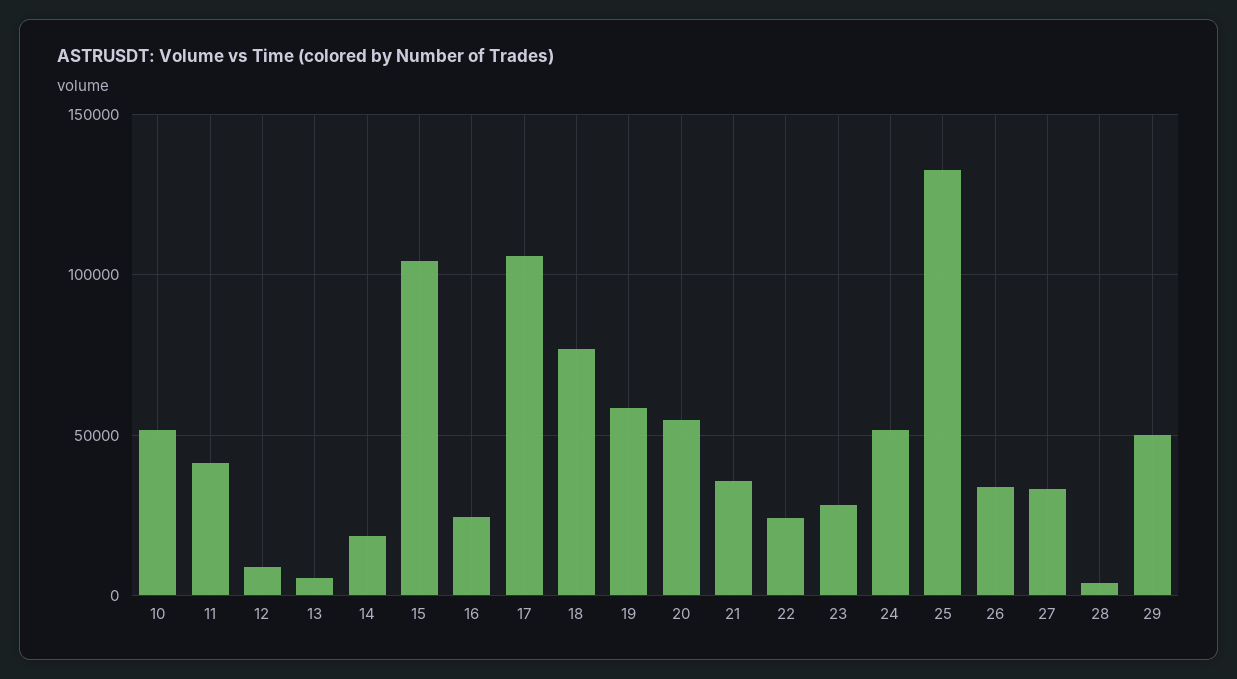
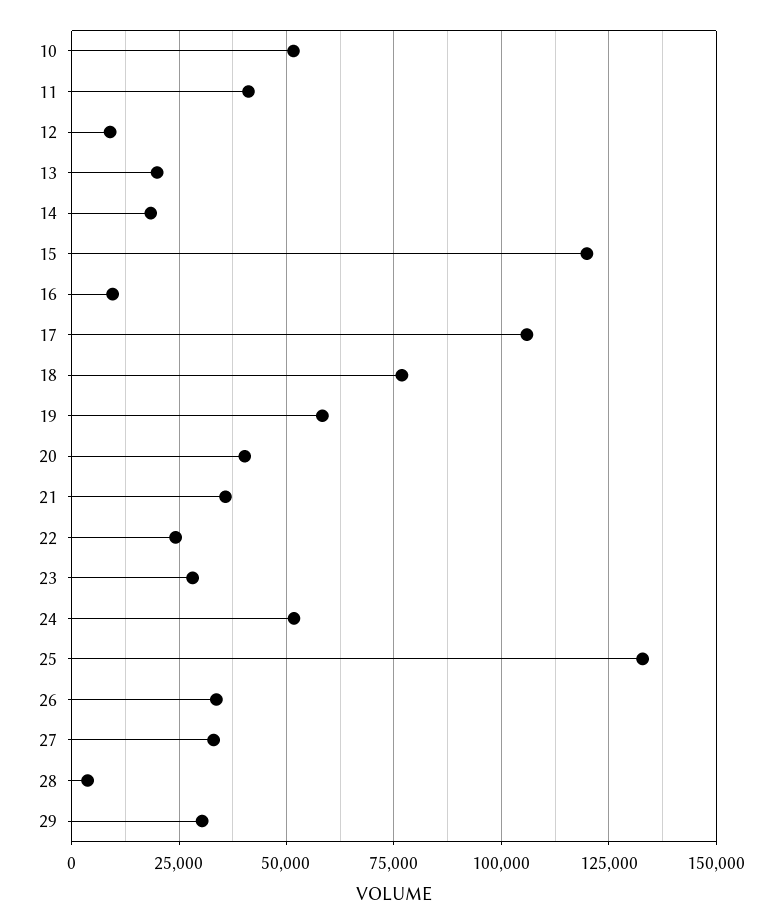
  {
    "10": 52500,
    "11": 40000,
    "12": 10000,
-   "13": 5000,
+   "13": 20000,
    "14": 17500,
-   "15": 105000,
+   "15": 120000,
-   "16": 25000,
+   "16": 10000,
    "17": 105000,
    "18": 77500,
    "19": 57500,
-   "20": 55000,
+   "20": 40000,
    "21": 35000,
    "22": 25000,
    "23": 27500,
    "24": 52500,
    "25": 132500,
    "26": 32500,
    "27": 32500,
    "28": 2500,
-   "29": 50000
+   "29": 30000
  }

